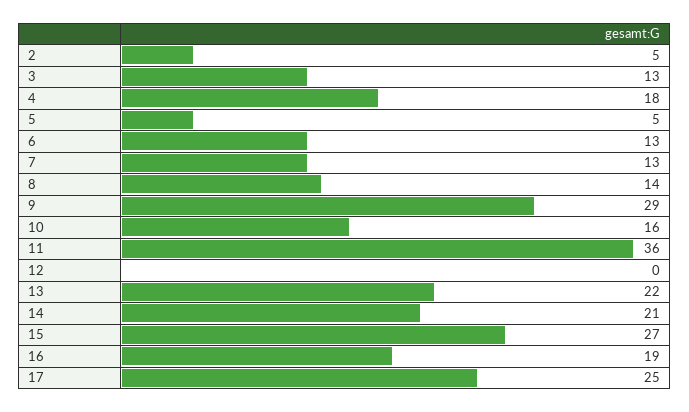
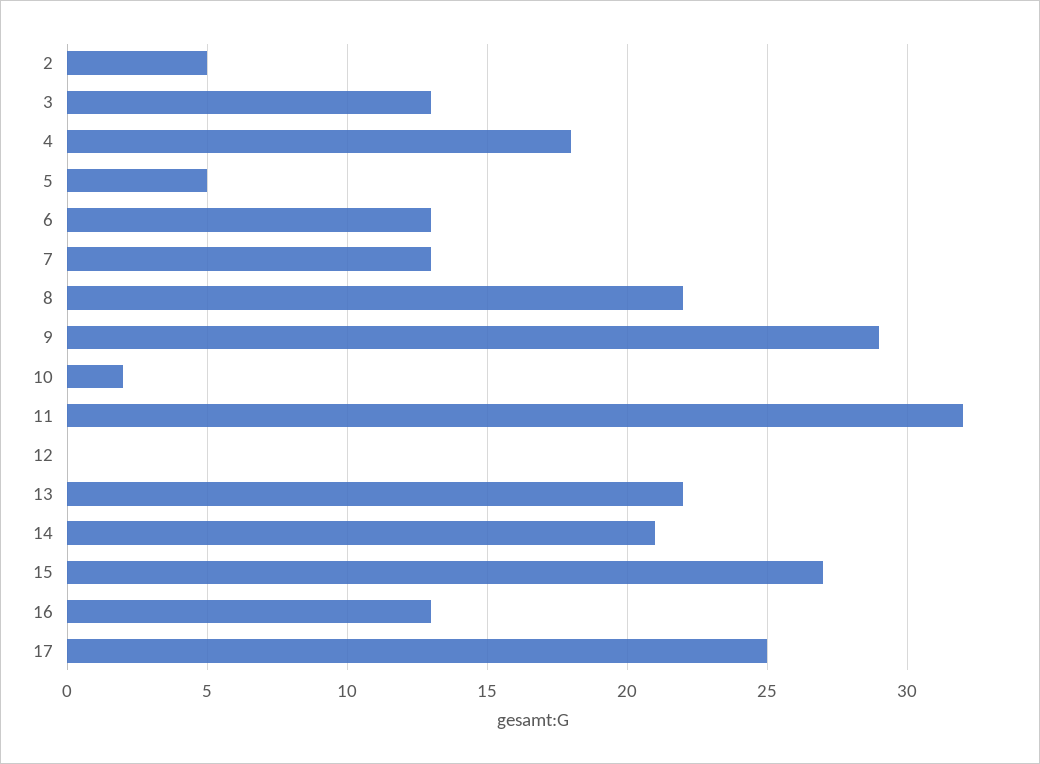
  {
    "2": 5,
    "3": 13,
    "4": 18,
    "5": 5,
    "6": 13,
    "7": 13,
-   "8": 14,
+   "8": 22,
    "9": 29,
-   "10": 16,
+   "10": 2,
-   "11": 36,
+   "11": 32,
    "12": 0,
    "13": 22,
    "14": 21,
    "15": 27,
-   "16": 19,
+   "16": 13,
    "17": 25
  }

